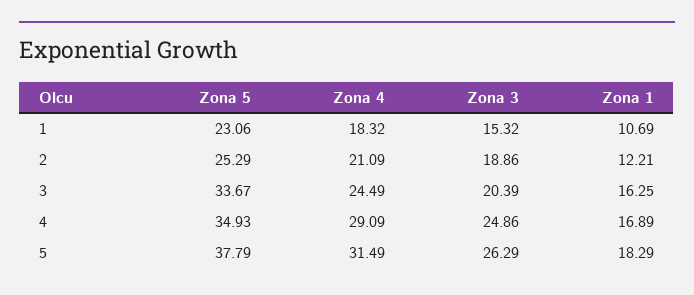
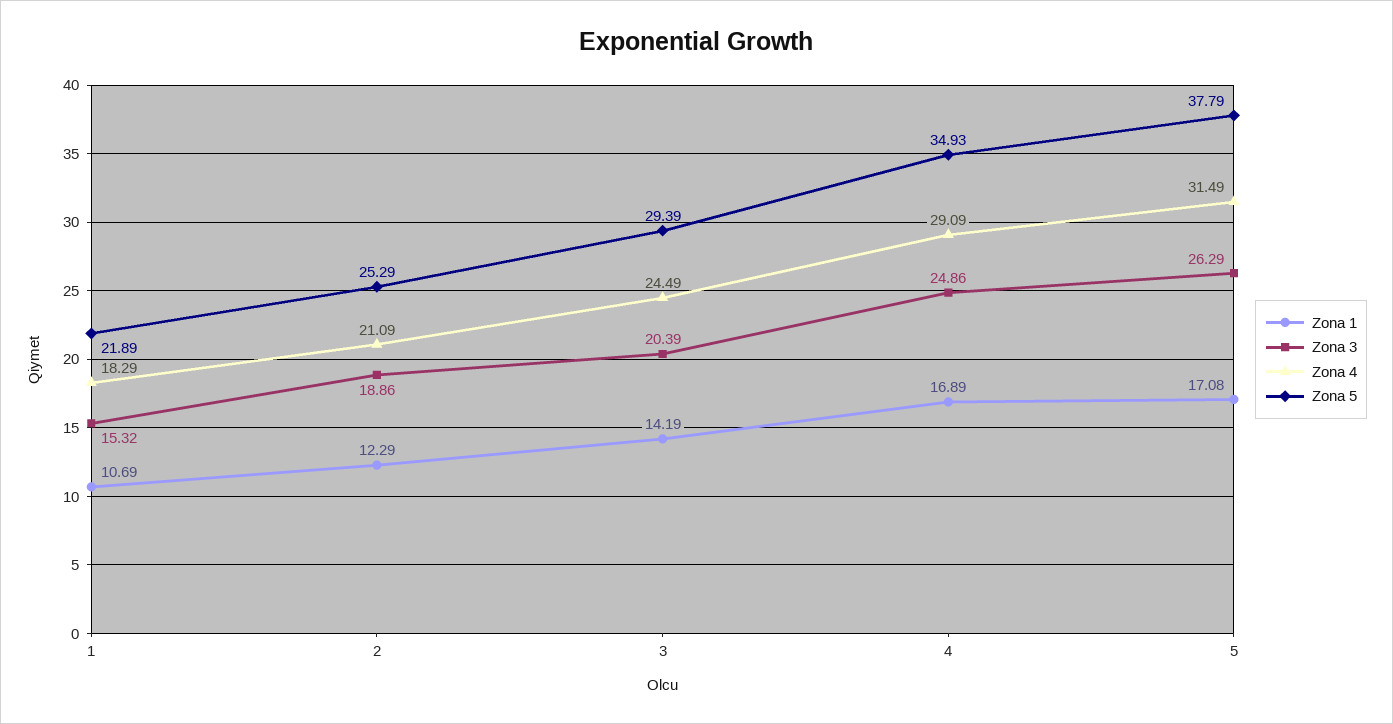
  {
    "Zona 5": {
-     "1": 23.06,
+     "1": 21.89,
      "2": 25.29,
-     "3": 33.67,
+     "3": 29.39,
      "4": 34.93,
      "5": 37.79
    },
    "Zona 4": {
-     "1": 18.32,
+     "1": 18.29,
      "2": 21.09,
      "3": 24.49,
      "4": 29.09,
      "5": 31.49
    },
    "Zona 3": {
      "1": 15.32,
      "2": 18.86,
      "3": 20.39,
      "4": 24.86,
      "5": 26.29
    },
    "Zona 1": {
      "1": 10.69,
-     "2": 12.21,
+     "2": 12.29,
-     "3": 16.25,
+     "3": 14.19,
      "4": 16.89,
-     "5": 18.29
+     "5": 17.08
    }
  }

